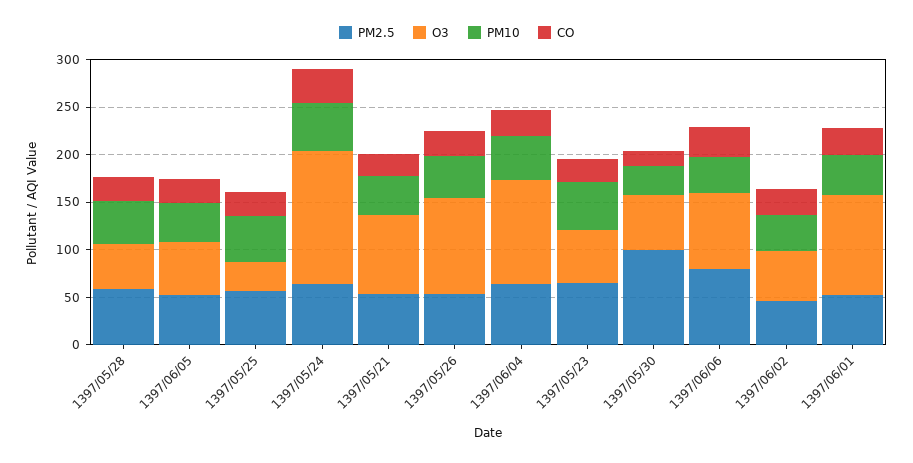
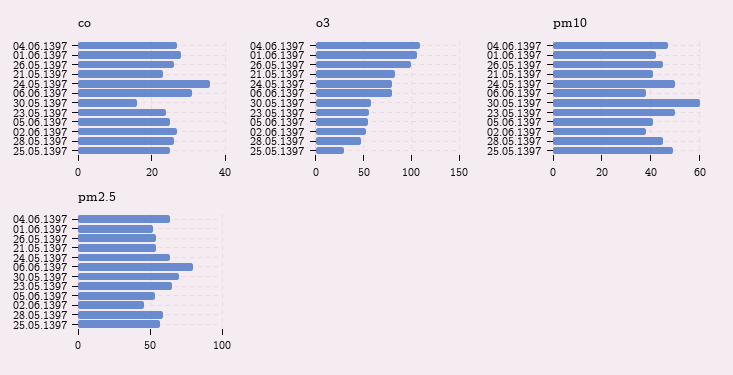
  {
    "PM2.5": {
      "1397/05/28": 60,
      "1397/06/05": 55,
      "1397/05/25": 55,
      "1397/05/24": 65,
      "1397/05/21": 55,
      "1397/05/26": 55,
      "1397/06/04": 65,
      "1397/05/23": 65,
-     "1397/05/30": 100,
+     "1397/05/30": 70,
      "1397/06/06": 80,
      "1397/06/02": 45,
      "1397/06/01": 50
    },
    "O3": {
      "1397/05/28": 50,
      "1397/06/05": 60,
      "1397/05/25": 30,
-     "1397/05/24": 140,
+     "1397/05/24": 80,
      "1397/05/21": 80,
      "1397/05/26": 100,
      "1397/06/04": 110,
      "1397/05/23": 60,
      "1397/05/30": 60,
      "1397/06/06": 80,
      "1397/06/02": 50,
      "1397/06/01": 110
    },
    "PM10": {
      "1397/05/28": 45,
      "1397/06/05": 40,
      "1397/05/25": 50,
      "1397/05/24": 50,
      "1397/05/21": 40,
      "1397/05/26": 45,
      "1397/06/04": 45,
      "1397/05/23": 50,
-     "1397/05/30": 30,
+     "1397/05/30": 60,
      "1397/06/06": 40,
      "1397/06/02": 40,
      "1397/06/01": 40
    },
    "CO": {
      "1397/05/28": 25,
      "1397/06/05": 25,
      "1397/05/25": 25,
      "1397/05/24": 35,
      "1397/05/21": 25,
      "1397/05/26": 25,
      "1397/06/04": 25,
      "1397/05/23": 25,
      "1397/05/30": 15,
      "1397/06/06": 30,
      "1397/06/02": 25,
      "1397/06/01": 30
    }
  }

